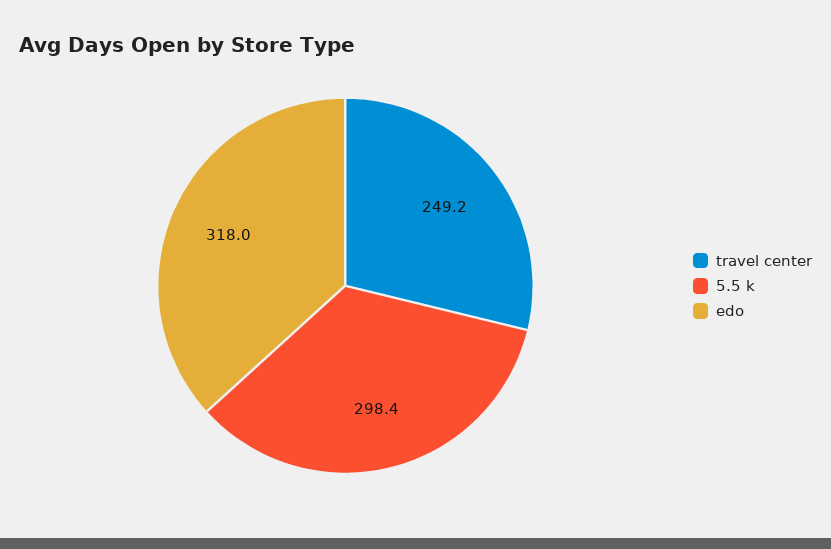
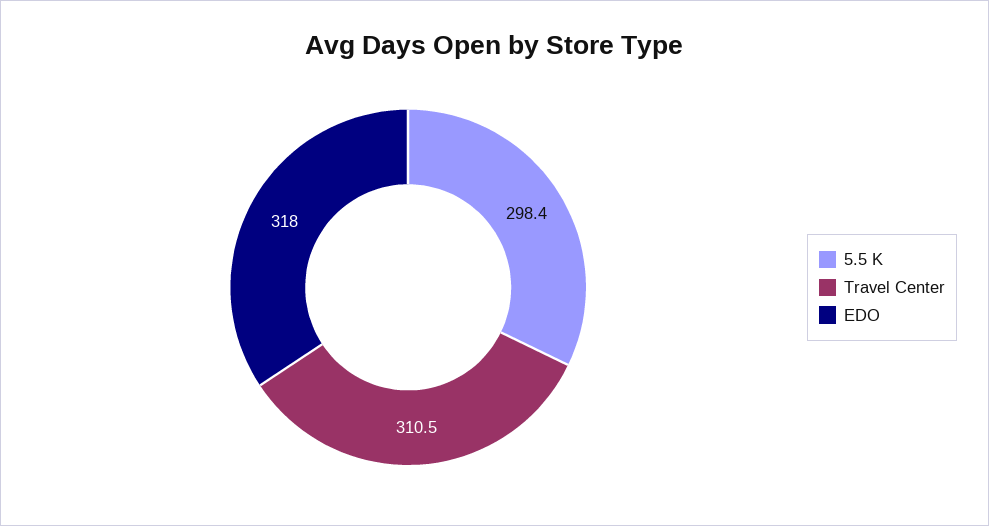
  {
-   "travel center": 249.2,
+   "travel center": 310.5,
    "5.5 k": 298.4,
    "edo": 318
  }

